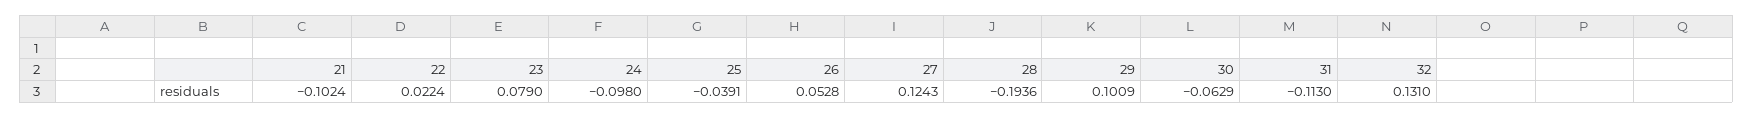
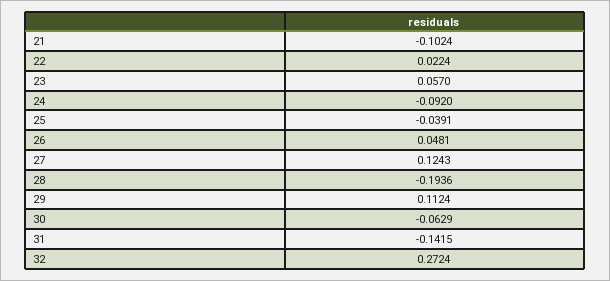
  {
    "21": -0.1024,
    "22": 0.0224,
-   "23": 0.079,
+   "23": 0.057,
-   "24": -0.098,
+   "24": -0.092,
    "25": -0.0391,
-   "26": 0.0528,
+   "26": 0.0481,
    "27": 0.1243,
    "28": -0.1936,
-   "29": 0.1009,
+   "29": 0.1124,
    "30": -0.0629,
-   "31": -0.113,
+   "31": -0.1415,
-   "32": 0.131
+   "32": 0.2724
  }

